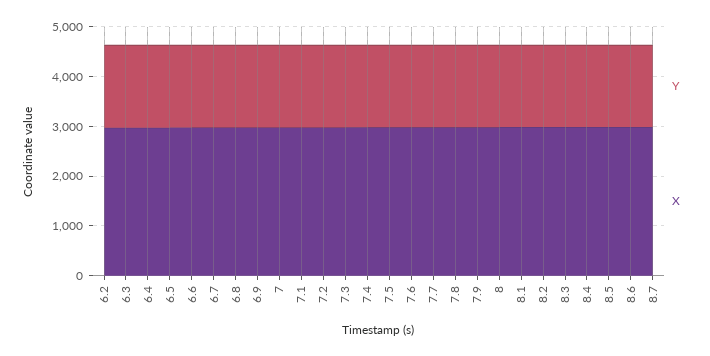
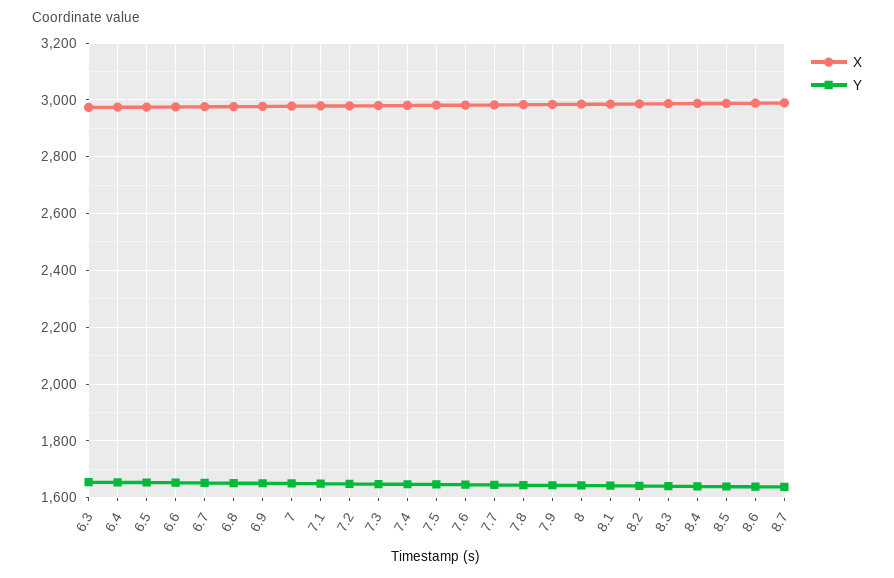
  {
    "Y": {
-     "6.2": 1600,
      "6.3": 1650,
      "6.4": 1650,
      "6.5": 1650,
      "6.6": 1650,
      "6.7": 1650,
      "6.8": 1650,
      "6.9": 1650,
      "7": 1650,
      "7.1": 1650,
      "7.2": 1650,
      "7.3": 1650,
      "7.4": 1650,
      "7.5": 1650,
      "7.6": 1650,
      "7.7": 1650,
      "7.8": 1650,
      "7.9": 1650,
      "8": 1650,
      "8.1": 1650,
      "8.2": 1650,
      "8.3": 1650,
      "8.4": 1650,
      "8.5": 1650,
      "8.6": 1650,
      "8.7": 1650
    },
    "X": {
-     "6.2": 3000,
      "6.3": 2975,
      "6.4": 2975,
      "6.5": 2975,
      "6.6": 2975,
      "6.7": 2975,
      "6.8": 2975,
      "6.9": 2975,
      "7": 2975,
      "7.1": 2975,
      "7.2": 2975,
      "7.3": 2975,
      "7.4": 2975,
      "7.5": 2975,
      "7.6": 2975,
      "7.7": 2975,
      "7.8": 2975,
      "7.9": 2975,
      "8": 2975,
      "8.1": 2975,
      "8.2": 2975,
      "8.3": 2975,
      "8.4": 3000,
      "8.5": 3000,
      "8.6": 3000,
      "8.7": 3000
    }
  }

